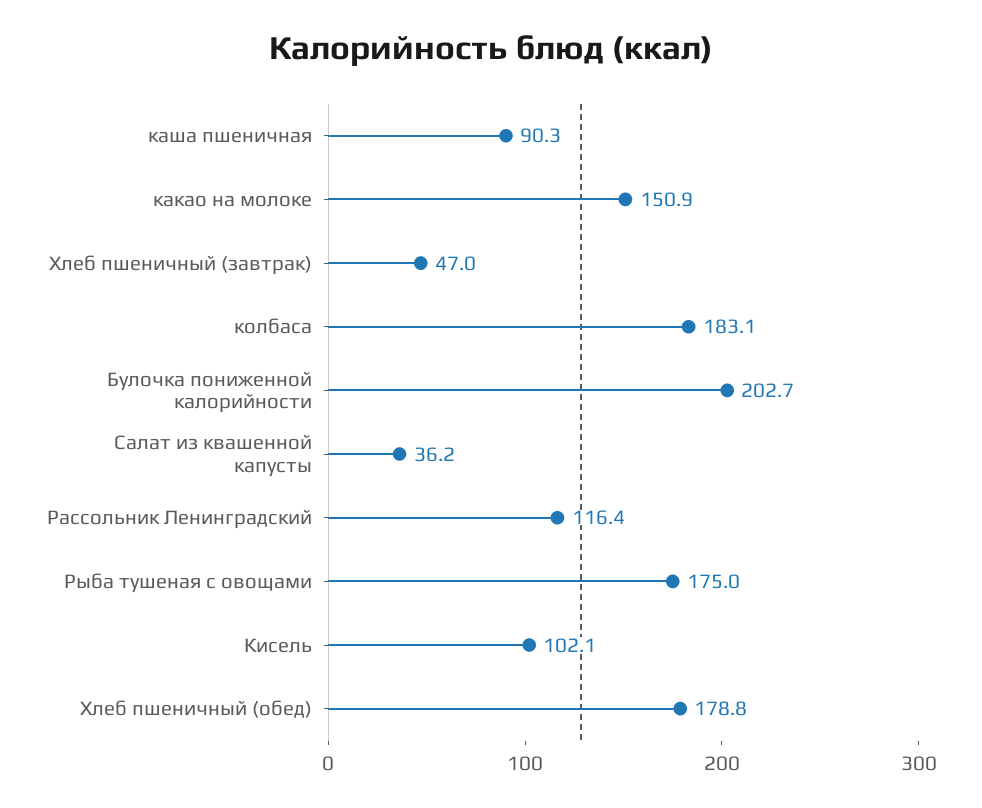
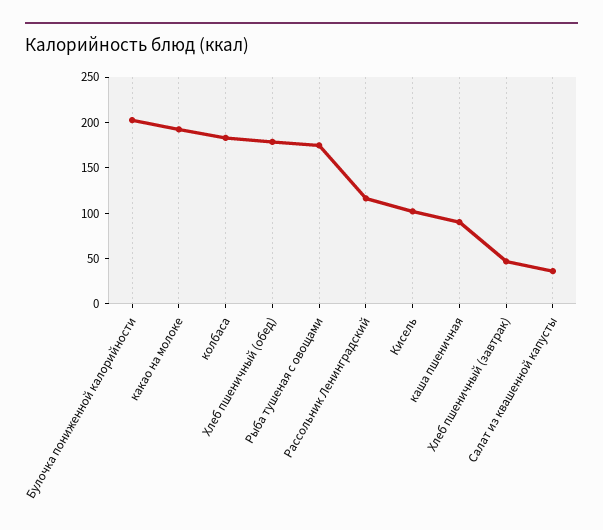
  {
    "каша пшеничная": 90.3,
-   "какао на молоке": 150.9,
+   "какао на молоке": 190,
    "Хлеб пшеничный (завтрак)": 47,
    "колбаса": 183.1,
    "Булочка пониженной калорийности": 202.7,
    "Салат из квашенной капусты": 36.2,
    "Рассольник Ленинградский": 116.4,
    "Рыба тушеная с овощами": 175,
    "Кисель": 102.1,
    "Хлеб пшеничный (обед)": 178.8
  }

